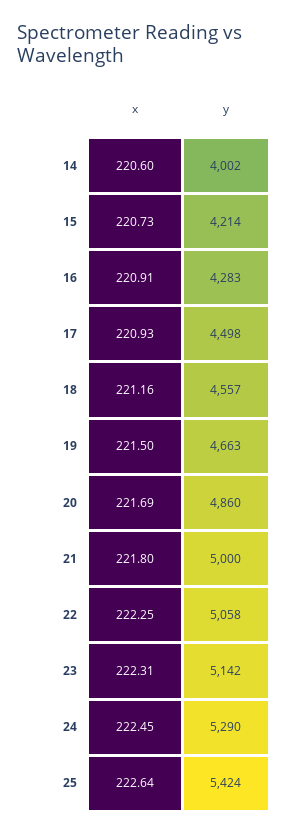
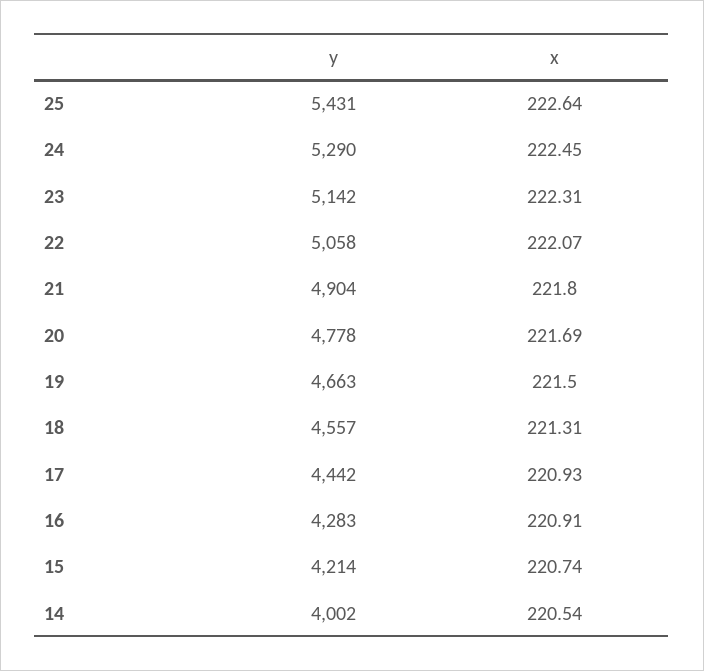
  {
    "x": {
-     "14": 220.6,
+     "14": 220.54,
-     "15": 220.73,
+     "15": 220.74,
      "16": 220.91,
      "17": 220.93,
-     "18": 221.16,
+     "18": 221.31,
      "19": 221.5,
      "20": 221.69,
      "21": 221.8,
-     "22": 222.25,
+     "22": 222.07,
      "23": 222.31,
      "24": 222.45,
      "25": 222.64
    },
    "y": {
      "14": 4002,
      "15": 4214,
      "16": 4283,
-     "17": 4498,
+     "17": 4442,
      "18": 4557,
      "19": 4663,
-     "20": 4860,
+     "20": 4778,
-     "21": 5000,
+     "21": 4904,
      "22": 5058,
      "23": 5142,
      "24": 5290,
-     "25": 5424
+     "25": 5431
    }
  }

